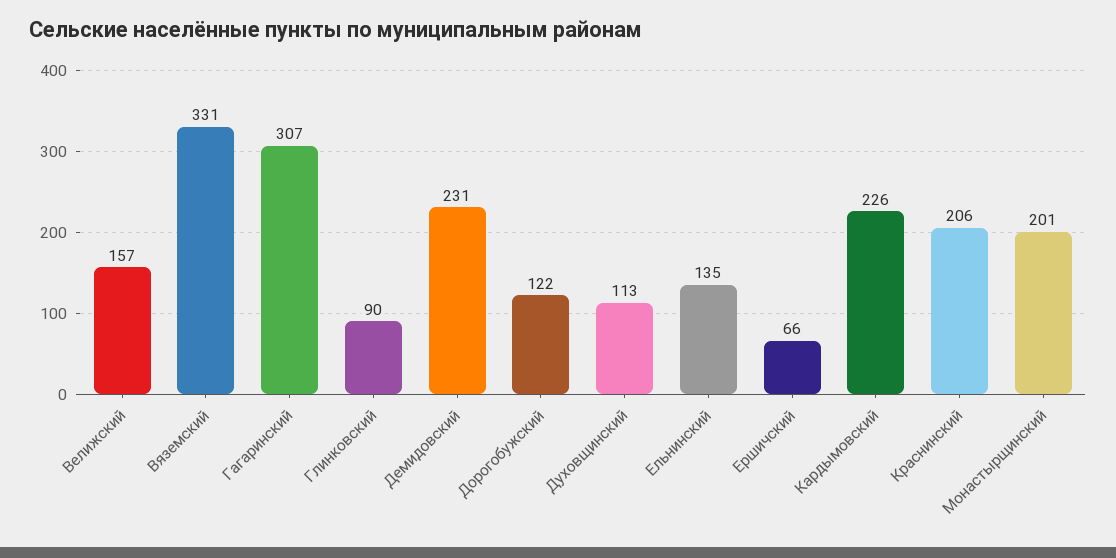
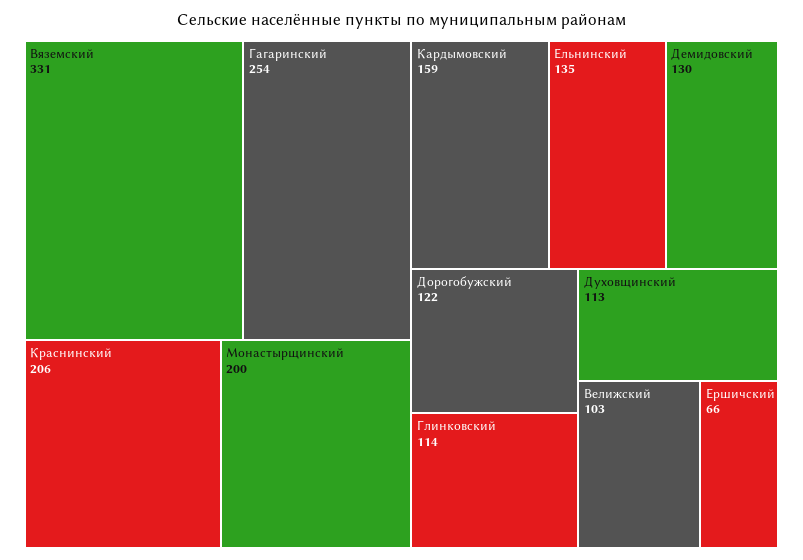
  {
-   "Велижский": 157,
+   "Велижский": 103,
    "Вяземский": 331,
-   "Гагаринский": 307,
+   "Гагаринский": 254,
-   "Глинковский": 90,
+   "Глинковский": 114,
-   "Демидовский": 231,
+   "Демидовский": 130,
    "Дорогобужский": 122,
    "Духовщинский": 113,
    "Ельнинский": 135,
    "Ершичский": 66,
-   "Кардымовский": 226,
+   "Кардымовский": 159,
    "Краснинский": 206,
-   "Монастырщинский": 201
+   "Монастырщинский": 200
  }

